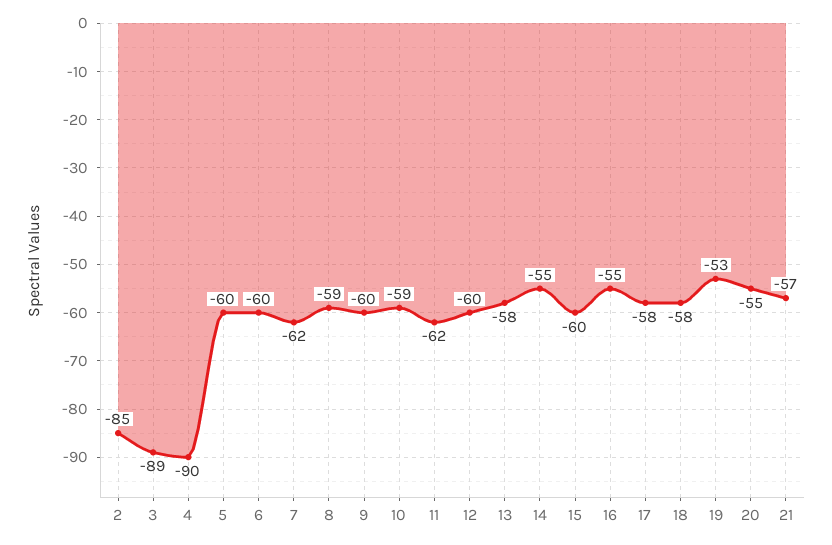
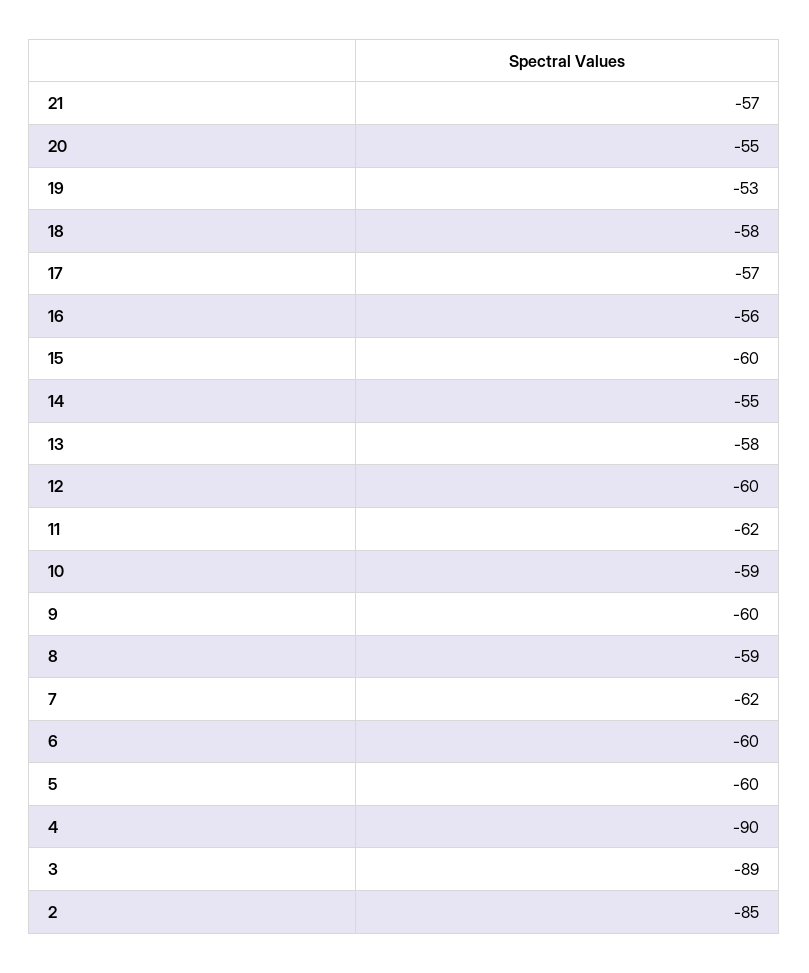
  {
    "2": -85,
    "3": -89,
    "4": -90,
    "5": -60,
    "6": -60,
    "7": -62,
    "8": -59,
    "9": -60,
    "10": -59,
    "11": -62,
    "12": -60,
    "13": -58,
    "14": -55,
    "15": -60,
-   "16": -55,
+   "16": -56,
-   "17": -58,
+   "17": -57,
    "18": -58,
    "19": -53,
    "20": -55,
    "21": -57
  }

